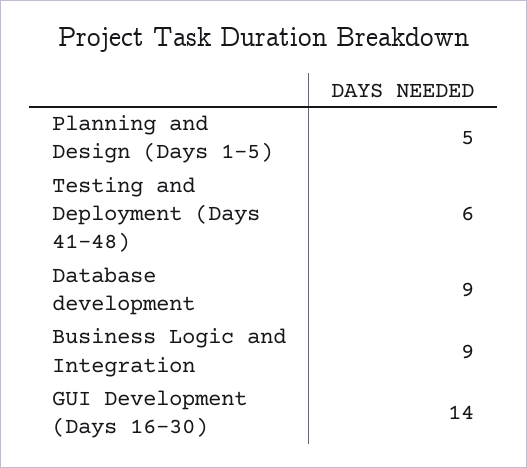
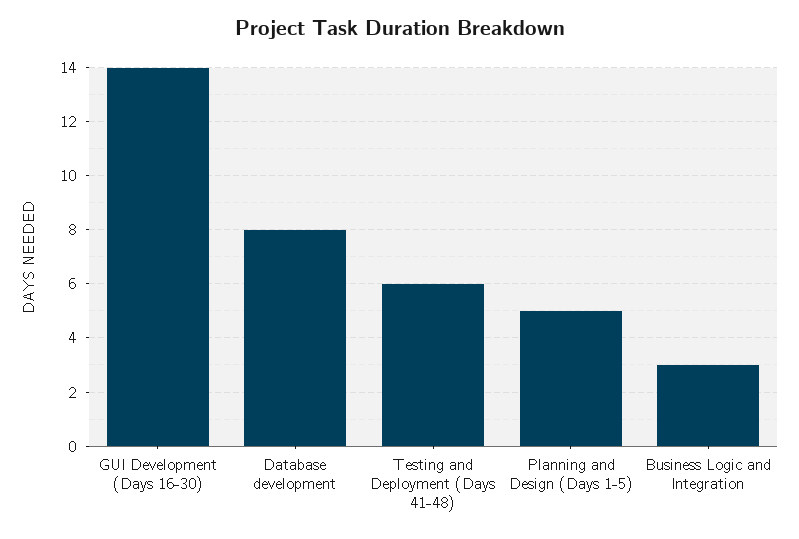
  {
    "Planning and Design (Days 1-5)": 5,
    "Testing and Deployment (Days 41-48)": 6,
-   "Database development": 9,
+   "Database development": 8,
-   "Business Logic and Integration": 9,
+   "Business Logic and Integration": 3,
    "GUI Development (Days 16-30)": 14
  }

